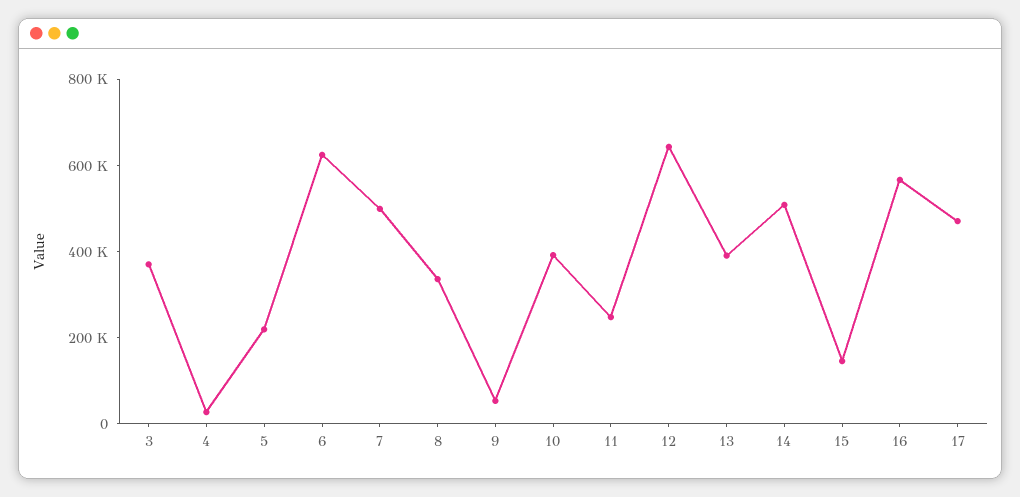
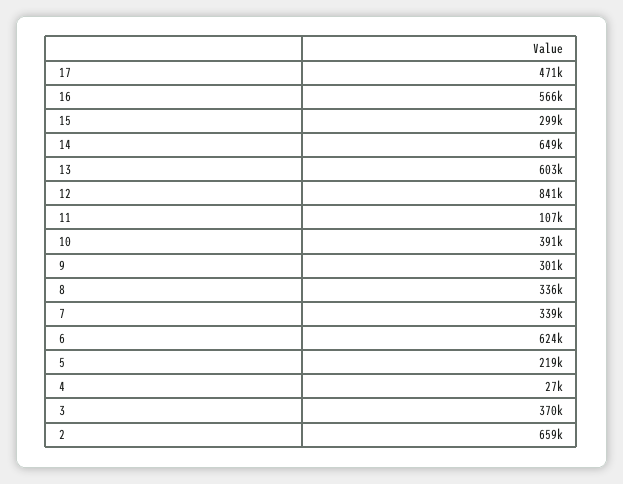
  {
    "3": 370000,
    "4": 27000,
    "5": 219000,
    "6": 624000,
-   "7": 500000,
+   "7": 339000,
    "8": 336000,
-   "9": 50000,
+   "9": 301000,
    "10": 391000,
-   "11": 250000,
+   "11": 107000,
-   "12": 650000,
+   "12": 841000,
-   "13": 400000,
+   "13": 603000,
-   "14": 500000,
+   "14": 649000,
-   "15": 150000,
+   "15": 299000,
    "16": 566000,
-   "17": 471000
+   "17": 471000,
+   "2": 659000
  }

